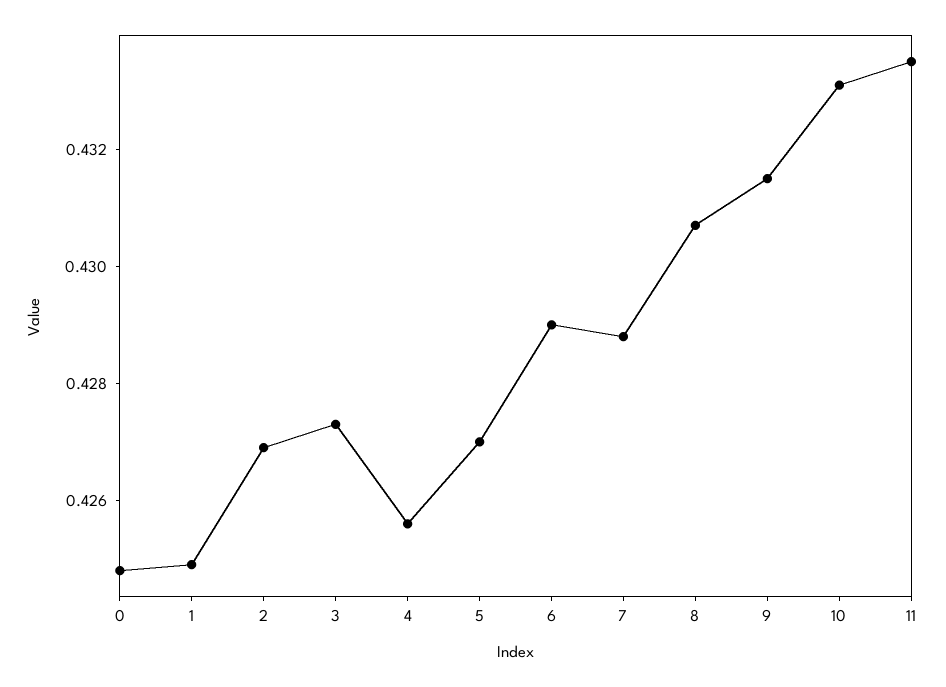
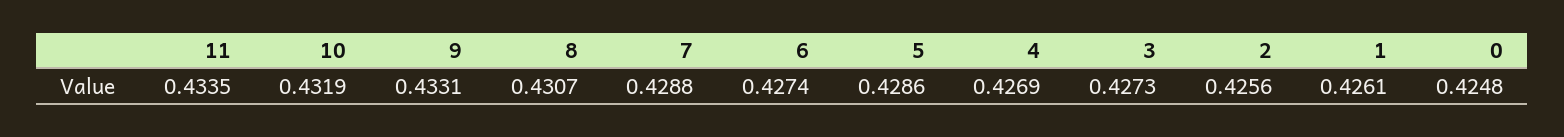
  {
    "0": 0.4248,
-   "1": 0.425,
+   "1": 0.4261,
-   "2": 0.427,
+   "2": 0.4256,
    "3": 0.4273,
-   "4": 0.4255,
+   "4": 0.4269,
-   "5": 0.427,
+   "5": 0.4286,
-   "6": 0.429,
+   "6": 0.4274,
    "7": 0.4288,
    "8": 0.4307,
-   "9": 0.4315,
+   "9": 0.4331,
-   "10": 0.433,
+   "10": 0.4319,
    "11": 0.4335
  }

